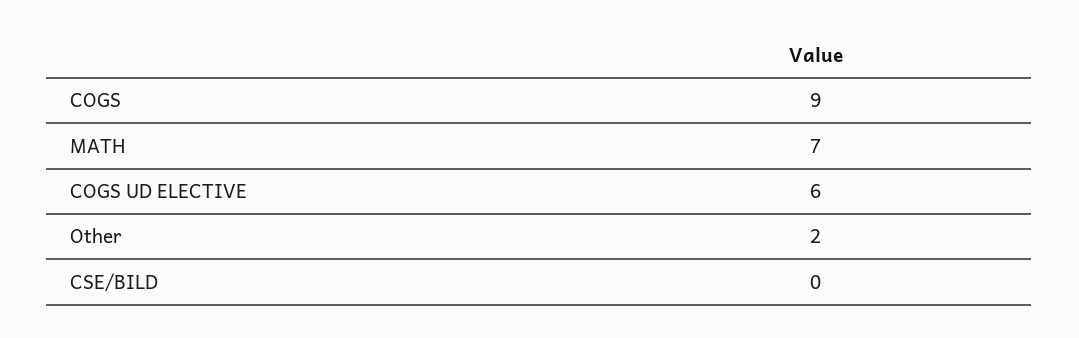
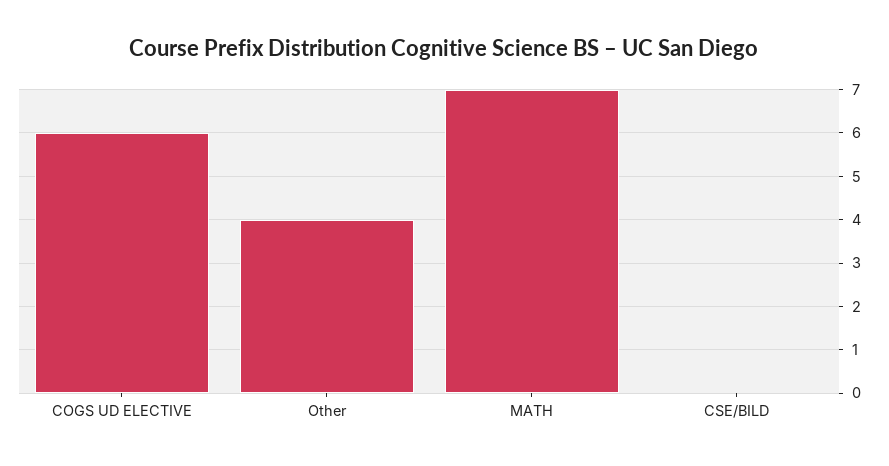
  {
-   "COGS": 9,
    "MATH": 7,
    "COGS UD ELECTIVE": 6,
-   "Other": 2,
+   "Other": 4,
    "CSE/BILD": 0
  }

